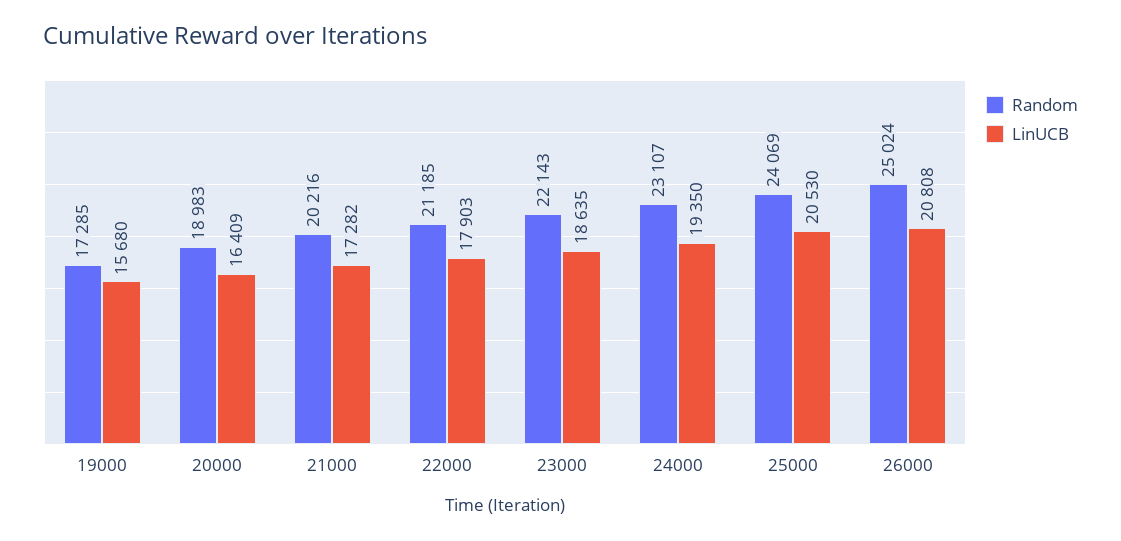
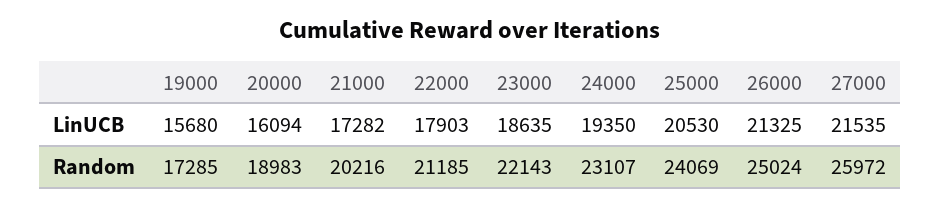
  {
    "Random": {
      "19000": 17285,
      "20000": 18983,
      "21000": 20216,
      "22000": 21185,
      "23000": 22143,
      "24000": 23107,
      "25000": 24069,
-     "26000": 25024
+     "26000": 25024,
+     "27000": 25972
    },
    "LinUCB": {
      "19000": 15680,
-     "20000": 16409,
+     "20000": 16094,
      "21000": 17282,
      "22000": 17903,
      "23000": 18635,
      "24000": 19350,
      "25000": 20530,
-     "26000": 20808
+     "26000": 21325,
+     "27000": 21535
    }
  }

